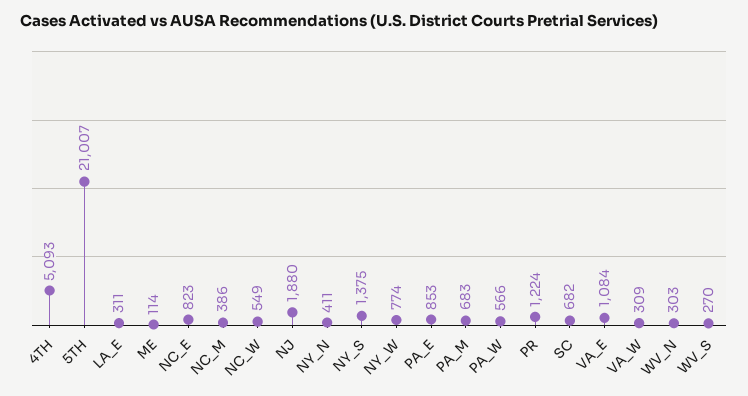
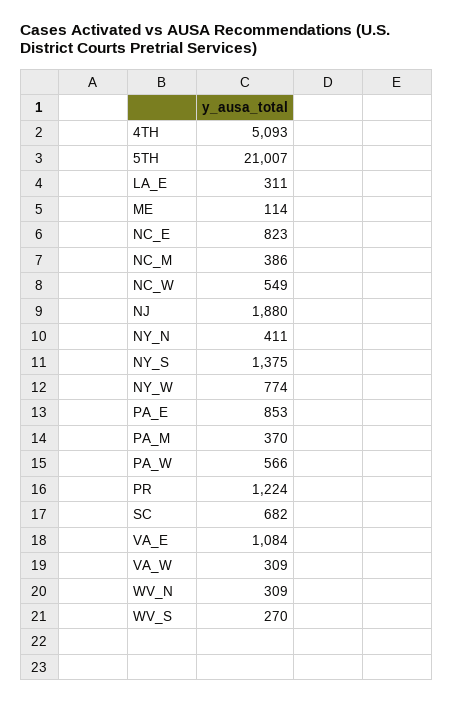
  {
    "4TH": 5093,
    "5TH": 21007,
    "LA_E": 311,
    "ME": 114,
    "NC_E": 823,
    "NC_M": 386,
    "NC_W": 549,
    "NJ": 1880,
    "NY_N": 411,
    "NY_S": 1375,
    "NY_W": 774,
    "PA_E": 853,
-   "PA_M": 683,
+   "PA_M": 370,
    "PA_W": 566,
    "PR": 1224,
    "SC": 682,
    "VA_E": 1084,
    "VA_W": 309,
-   "WV_N": 303,
+   "WV_N": 309,
    "WV_S": 270
  }

